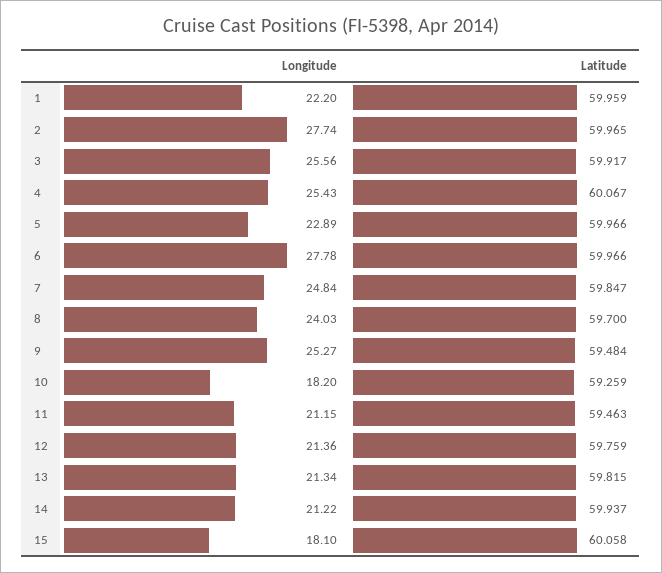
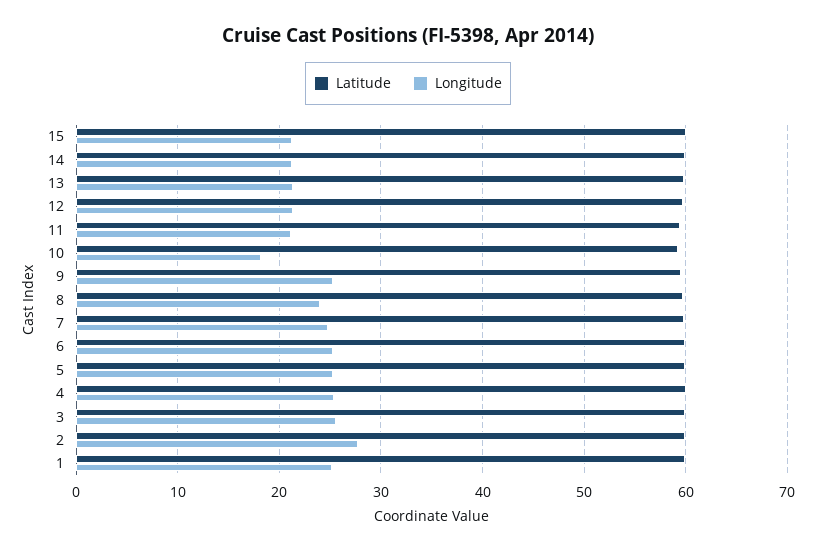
  {
    "Longitude": {
-     "1": 22.2,
+     "1": 25,
      "2": 27.74,
      "3": 25.56,
      "4": 25.43,
-     "5": 22.89,
+     "5": 25,
-     "6": 27.78,
+     "6": 25,
      "7": 24.84,
      "8": 24.03,
      "9": 25.27,
      "10": 18.2,
      "11": 21.15,
      "12": 21.36,
      "13": 21.34,
      "14": 21.22,
-     "15": 18.1
+     "15": 21
    },
    "Latitude": {
      "1": 59.959,
      "2": 59.965,
      "3": 59.917,
      "4": 60.067,
      "5": 59.966,
      "6": 59.966,
      "7": 59.847,
      "8": 59.7,
      "9": 59.484,
      "10": 59.259,
      "11": 59.463,
      "12": 59.759,
      "13": 59.815,
      "14": 59.937,
      "15": 60.058
    }
  }

